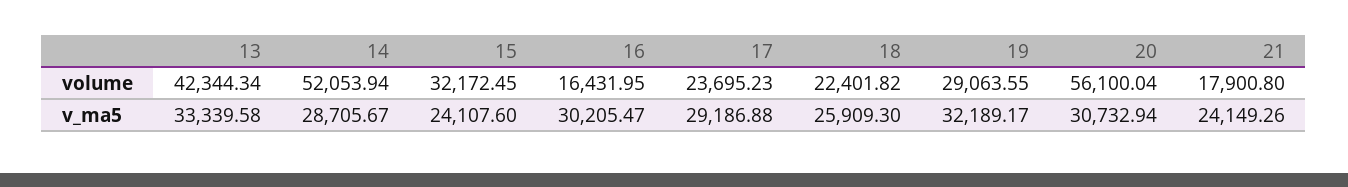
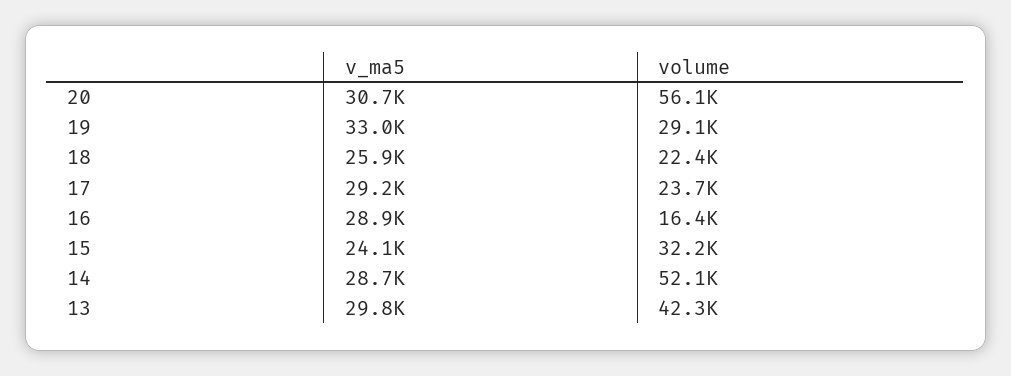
  {
    "13": {
      "volume": 42344.34,
-     "v_ma5": 33339.58
+     "v_ma5": 29800
    },
    "14": {
      "volume": 52053.94,
      "v_ma5": 28705.67
    },
    "15": {
      "volume": 32172.45,
      "v_ma5": 24107.6
    },
    "16": {
      "volume": 16431.95,
-     "v_ma5": 30205.47
+     "v_ma5": 28900
    },
    "17": {
      "volume": 23695.23,
      "v_ma5": 29186.88
    },
    "18": {
      "volume": 22401.82,
      "v_ma5": 25909.3
    },
    "19": {
      "volume": 29063.55,
-     "v_ma5": 32189.17
+     "v_ma5": 33000
    },
    "20": {
      "volume": 56100.04,
      "v_ma5": 30732.94
-   },
+   }
-   "21": {
-     "volume": 17900.8,
-     "v_ma5": 24149.26
-   }
  }

